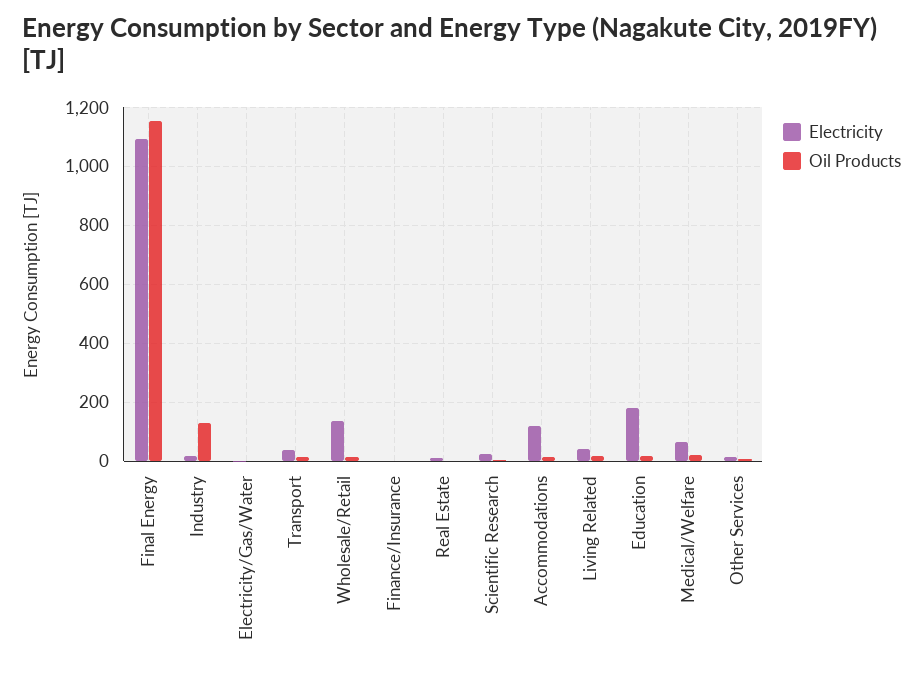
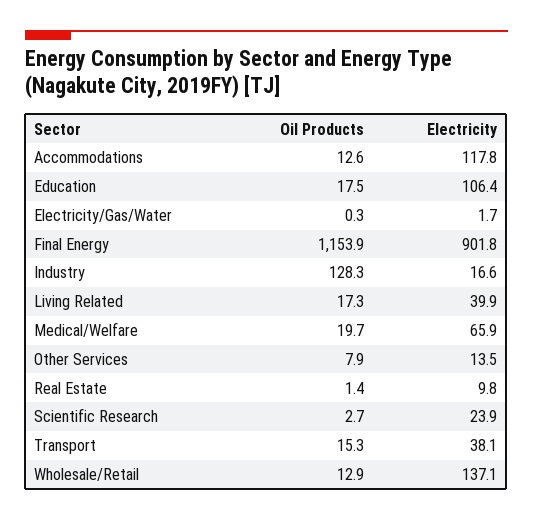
  {
    "Electricity": {
-     "Final Energy": 1100,
+     "Final Energy": 901.8,
      "Industry": 16.6,
      "Electricity/Gas/Water": 1.7,
      "Transport": 38.1,
      "Wholesale/Retail": 137.1,
-     "Finance/Insurance": 0,
      "Real Estate": 9.8,
      "Scientific Research": 23.9,
      "Accommodations": 117.8,
      "Living Related": 39.9,
-     "Education": 175,
+     "Education": 106.4,
      "Medical/Welfare": 65.9,
      "Other Services": 13.5
    },
    "Oil Products": {
      "Final Energy": 1153.9,
      "Industry": 128.3,
      "Electricity/Gas/Water": 0.3,
      "Transport": 15.3,
      "Wholesale/Retail": 12.9,
-     "Finance/Insurance": 0,
      "Real Estate": 1.4,
      "Scientific Research": 2.7,
      "Accommodations": 12.6,
      "Living Related": 17.3,
      "Education": 17.5,
      "Medical/Welfare": 19.7,
      "Other Services": 7.9
    }
  }

